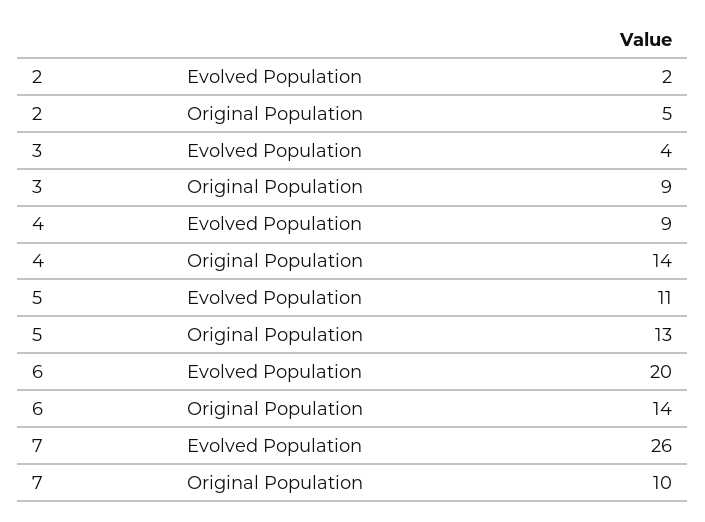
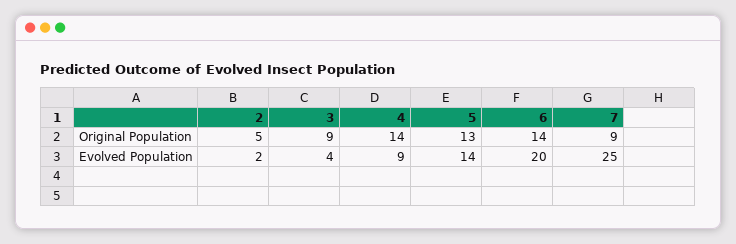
  {
    "2": {
      "Evolved Population": 2,
      "Original Population": 5
    },
    "3": {
      "Evolved Population": 4,
      "Original Population": 9
    },
    "4": {
      "Evolved Population": 9,
      "Original Population": 14
    },
    "5": {
-     "Evolved Population": 11,
+     "Evolved Population": 14,
      "Original Population": 13
    },
    "6": {
      "Evolved Population": 20,
      "Original Population": 14
    },
    "7": {
-     "Evolved Population": 26,
+     "Evolved Population": 25,
-     "Original Population": 10
+     "Original Population": 9
    }
  }

